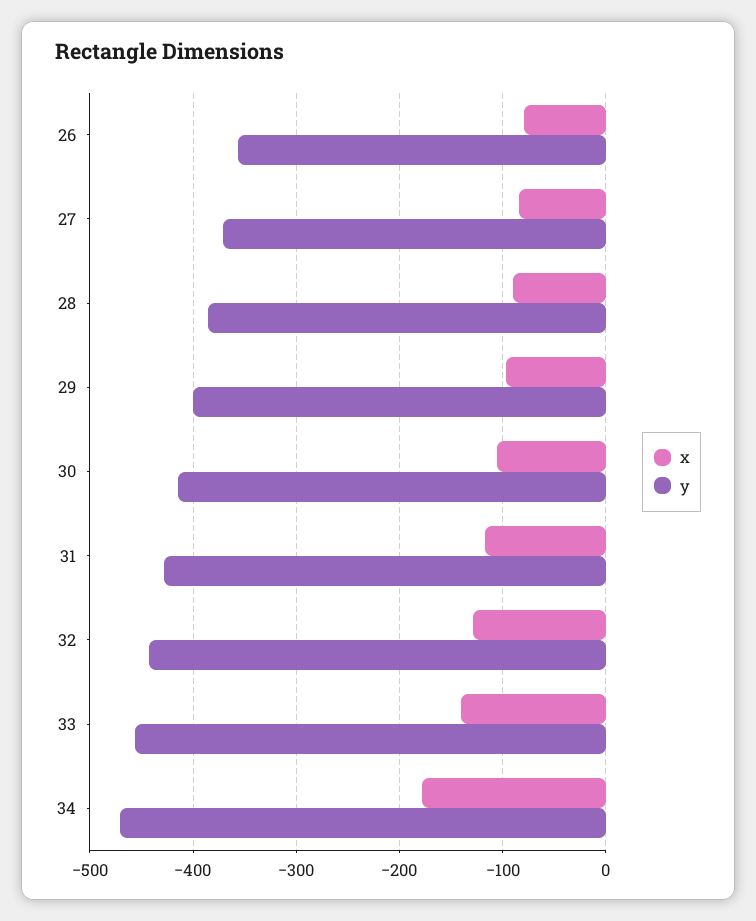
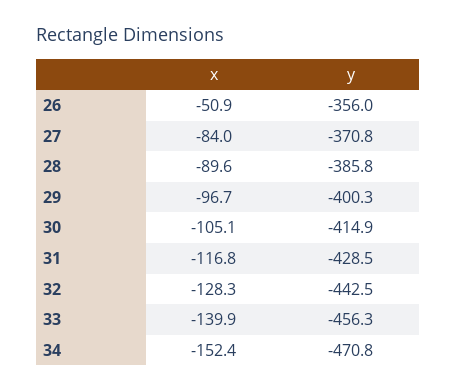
  {
    "x": {
-     "26": -80,
+     "26": -50.9,
      "27": -84,
      "28": -89.6,
      "29": -96.7,
      "30": -105.1,
      "31": -116.8,
      "32": -128.3,
      "33": -139.9,
-     "34": -180
+     "34": -152.4
    },
    "y": {
      "26": -356,
      "27": -370.8,
      "28": -385.8,
      "29": -400.3,
      "30": -414.9,
      "31": -428.5,
      "32": -442.5,
      "33": -456.3,
      "34": -470.8
    }
  }

